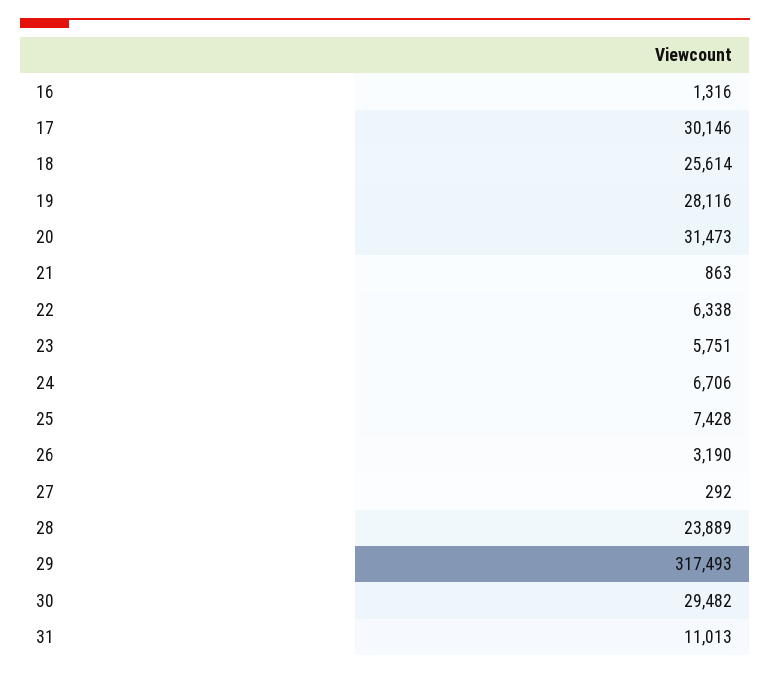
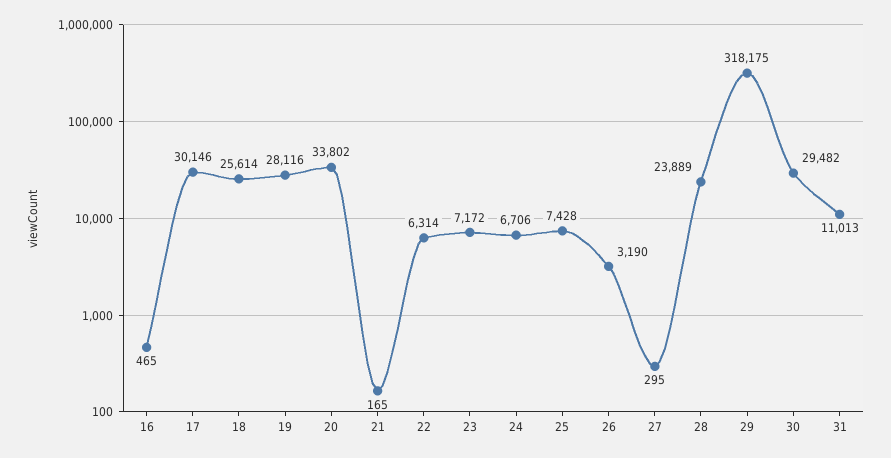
  {
-   "16": 1316,
+   "16": 465,
    "17": 30146,
    "18": 25614,
    "19": 28116,
-   "20": 31473,
+   "20": 33802,
-   "21": 863,
+   "21": 165,
-   "22": 6338,
+   "22": 6314,
-   "23": 5751,
+   "23": 7172,
    "24": 6706,
    "25": 7428,
    "26": 3190,
-   "27": 292,
+   "27": 295,
    "28": 23889,
-   "29": 317493,
+   "29": 318175,
    "30": 29482,
    "31": 11013
  }

